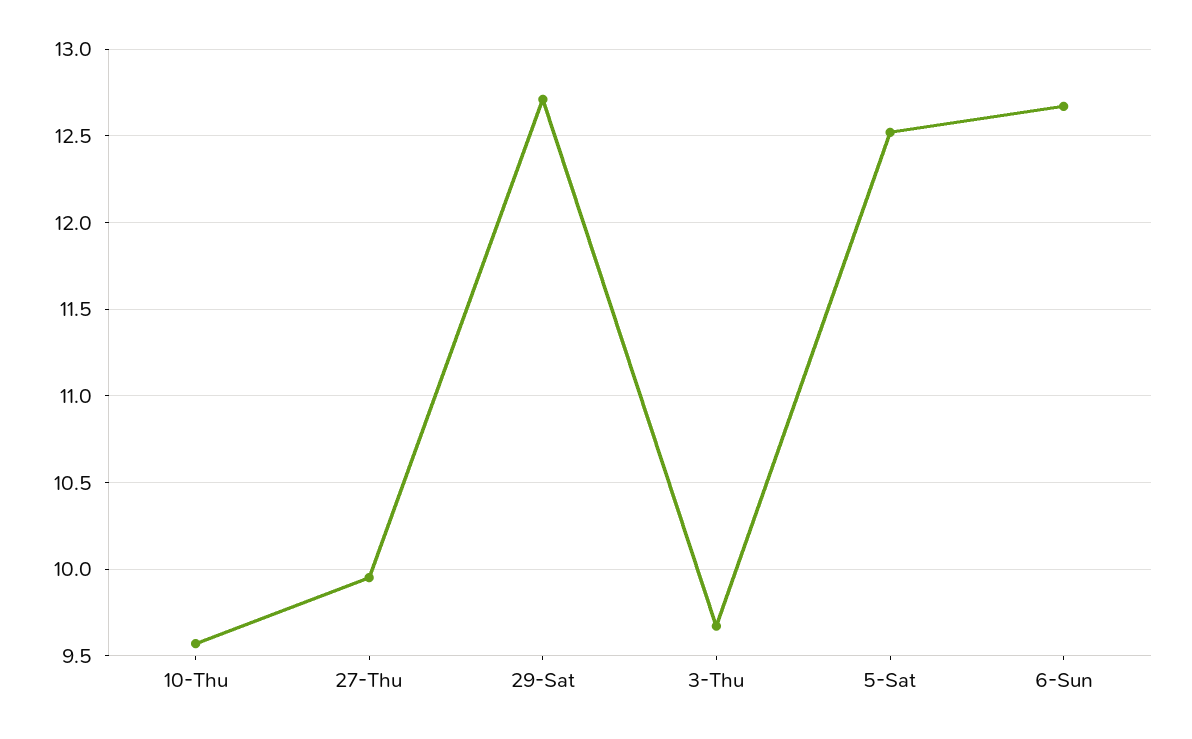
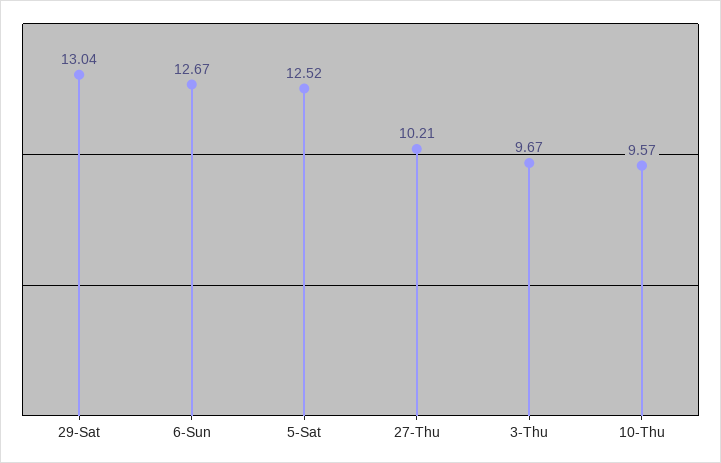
  {
    "10-Thu": 9.57,
-   "27-Thu": 9.95,
+   "27-Thu": 10.21,
-   "29-Sat": 12.7,
+   "29-Sat": 13.04,
    "3-Thu": 9.67,
    "5-Sat": 12.52,
    "6-Sun": 12.67
  }

